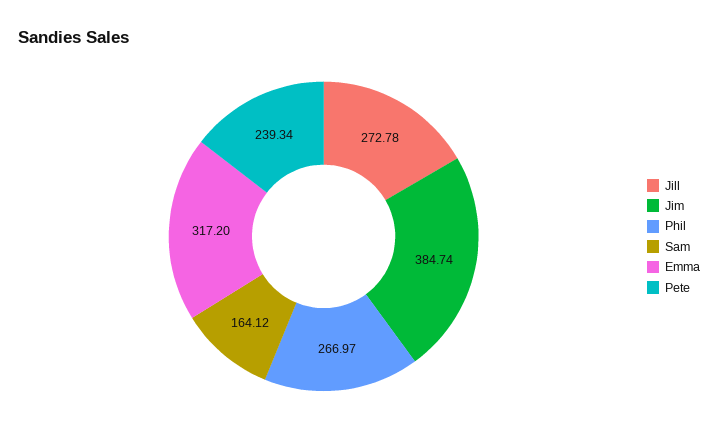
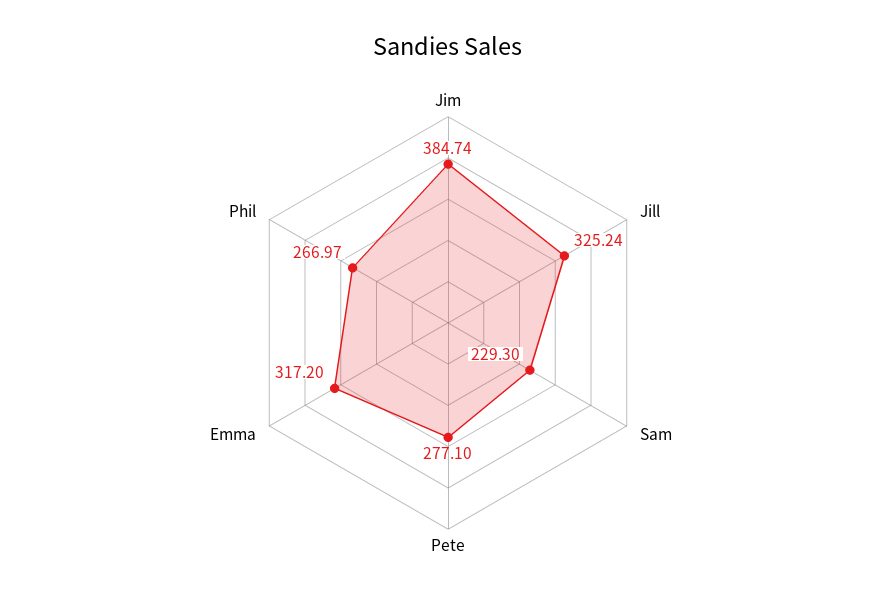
  {
-   "Jill": 272.78,
+   "Jill": 325.24,
    "Jim": 384.74,
    "Phil": 266.97,
-   "Sam": 164.12,
+   "Sam": 229.3,
    "Emma": 317.2,
-   "Pete": 239.34
+   "Pete": 277.1
  }

